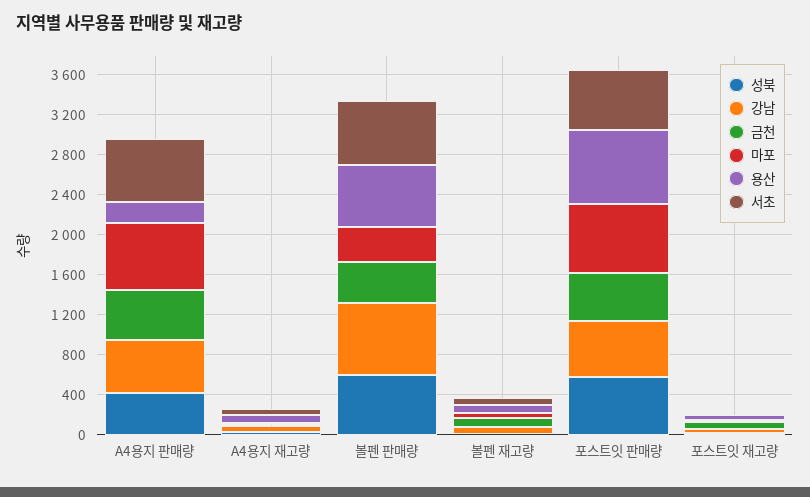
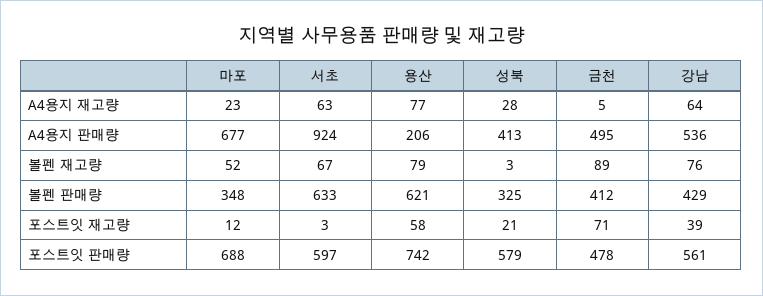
  {
    "성북": {
      "A4용지 판매량": 413,
      "A4용지 재고량": 28,
-     "볼펜 판매량": 600,
+     "볼펜 판매량": 325,
      "볼펜 재고량": 3,
      "포스트잇 판매량": 579,
      "포스트잇 재고량": 21
    },
    "강남": {
      "A4용지 판매량": 536,
      "A4용지 재고량": 64,
-     "볼펜 판매량": 700,
+     "볼펜 판매량": 429,
      "볼펜 재고량": 76,
      "포스트잇 판매량": 561,
      "포스트잇 재고량": 39
    },
    "금천": {
      "A4용지 판매량": 495,
      "A4용지 재고량": 5,
      "볼펜 판매량": 412,
      "볼펜 재고량": 89,
      "포스트잇 판매량": 478,
      "포스트잇 재고량": 71
    },
    "마포": {
      "A4용지 판매량": 677,
      "A4용지 재고량": 23,
      "볼펜 판매량": 348,
      "볼펜 재고량": 52,
      "포스트잇 판매량": 688,
      "포스트잇 재고량": 12
    },
    "용산": {
      "A4용지 판매량": 206,
      "A4용지 재고량": 77,
      "볼펜 판매량": 621,
      "볼펜 재고량": 79,
      "포스트잇 판매량": 742,
      "포스트잇 재고량": 58
    },
    "서초": {
-     "A4용지 판매량": 600,
+     "A4용지 판매량": 924,
      "A4용지 재고량": 63,
      "볼펜 판매량": 633,
      "볼펜 재고량": 67,
      "포스트잇 판매량": 597,
      "포스트잇 재고량": 3
    }
  }

